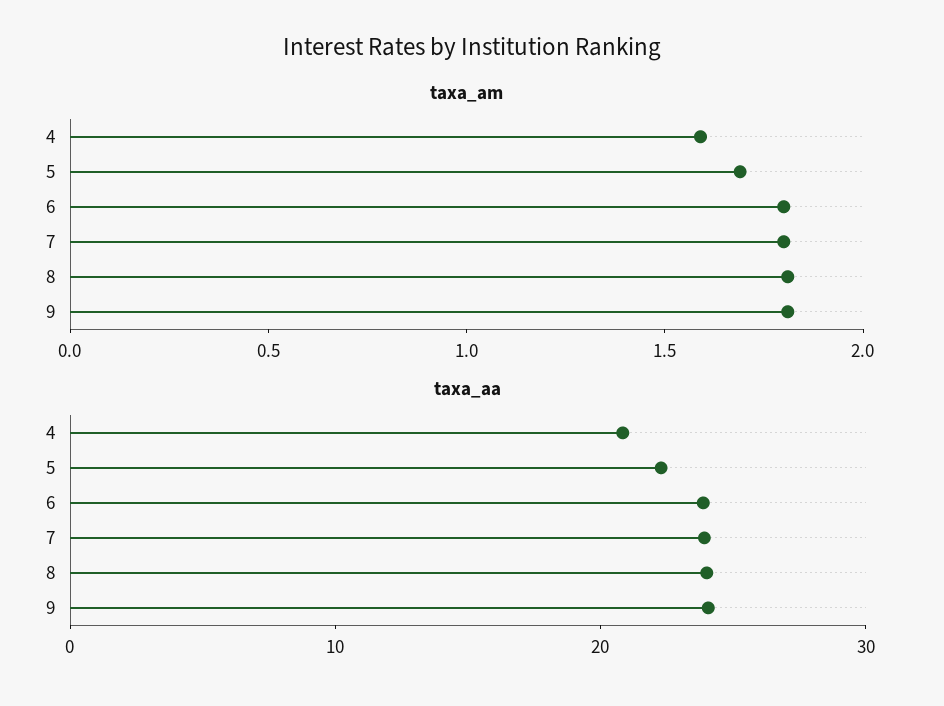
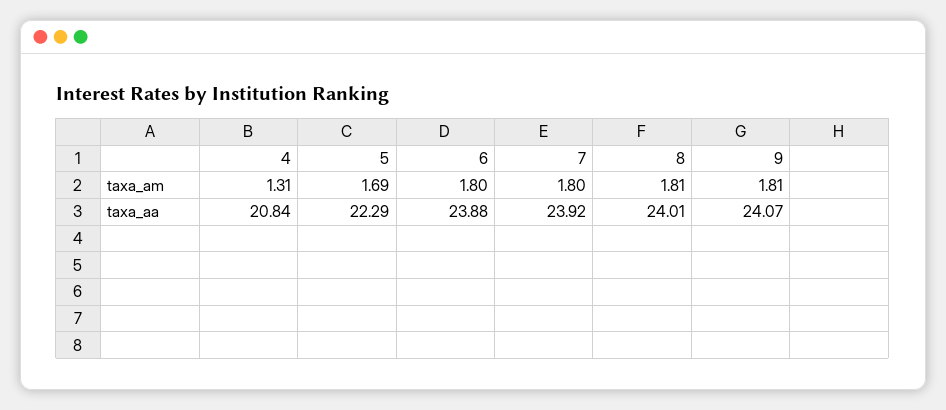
  {
    "taxa_am": {
-     "4": 1.6,
+     "4": 1.31,
      "5": 1.69,
      "6": 1.8,
      "7": 1.8,
      "8": 1.81,
      "9": 1.81
    },
    "taxa_aa": {
      "4": 20.84,
      "5": 22.29,
      "6": 23.88,
      "7": 23.92,
      "8": 24.01,
      "9": 24.07
    }
  }

